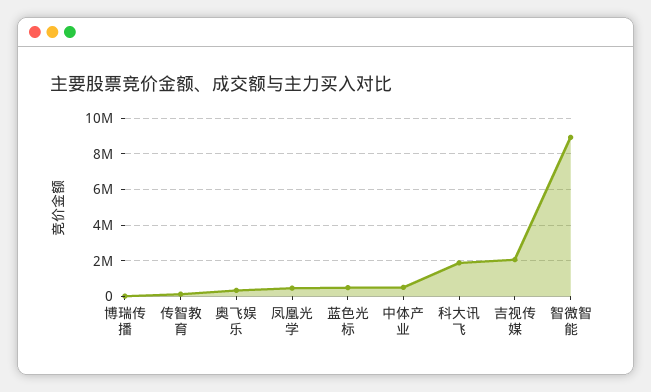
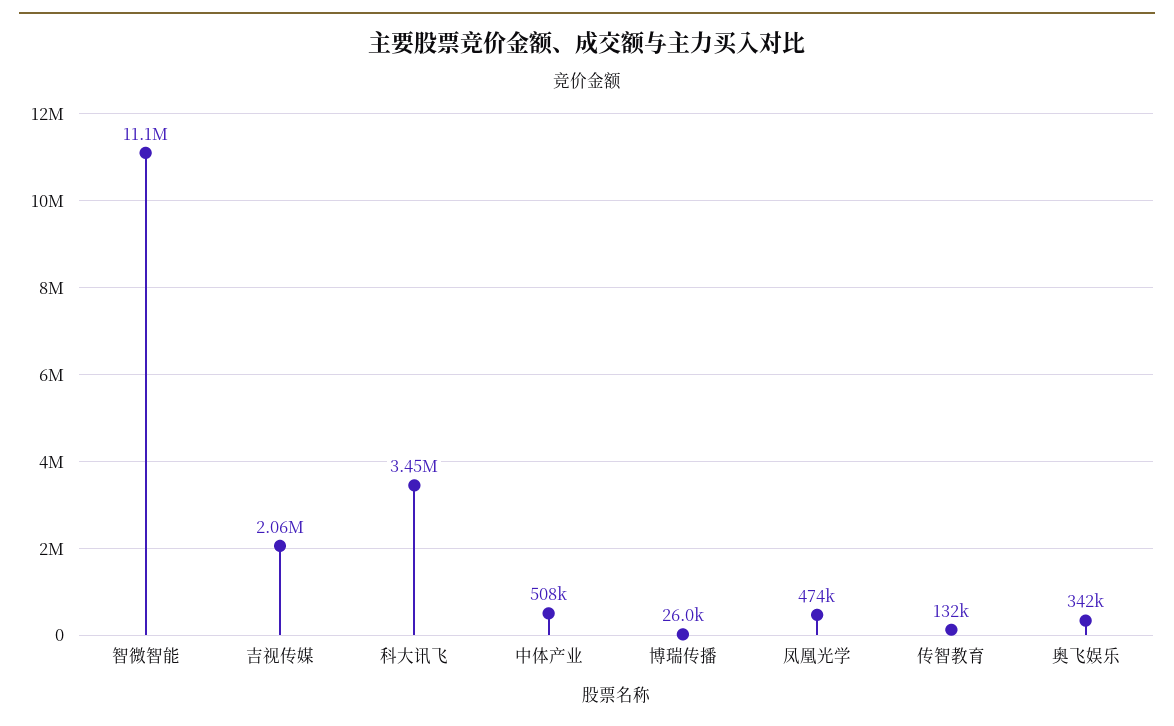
  {
    "博瑞传播": 26000,
    "传智教育": 132000,
    "奥飞娱乐": 342000,
    "凤凰光学": 474000,
-   "蓝色光标": 500000,
    "中体产业": 508000,
-   "科大讯飞": 2000000,
+   "科大讯飞": 3450000,
    "吉视传媒": 2060000,
-   "智微智能": 9000000
+   "智微智能": 11100000
  }

